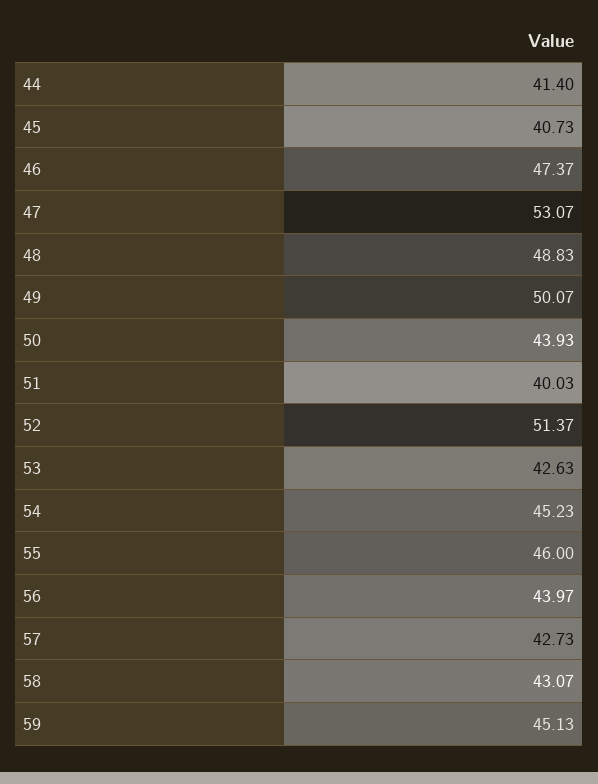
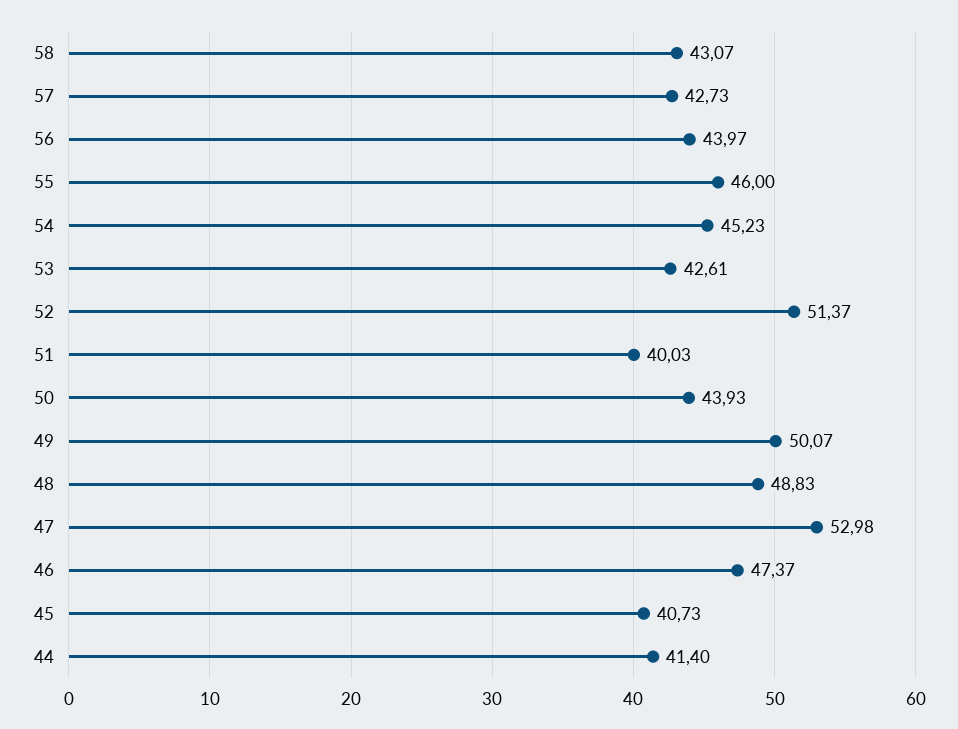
  {
    "44": 41.4,
    "45": 40.73,
    "46": 47.37,
-   "47": 53.07,
+   "47": 52.98,
    "48": 48.83,
    "49": 50.07,
    "50": 43.93,
    "51": 40.03,
    "52": 51.37,
-   "53": 42.63,
+   "53": 42.61,
    "54": 45.23,
    "55": 46,
    "56": 43.97,
    "57": 42.73,
-   "58": 43.07,
+   "58": 43.07
-   "59": 45.13
  }

